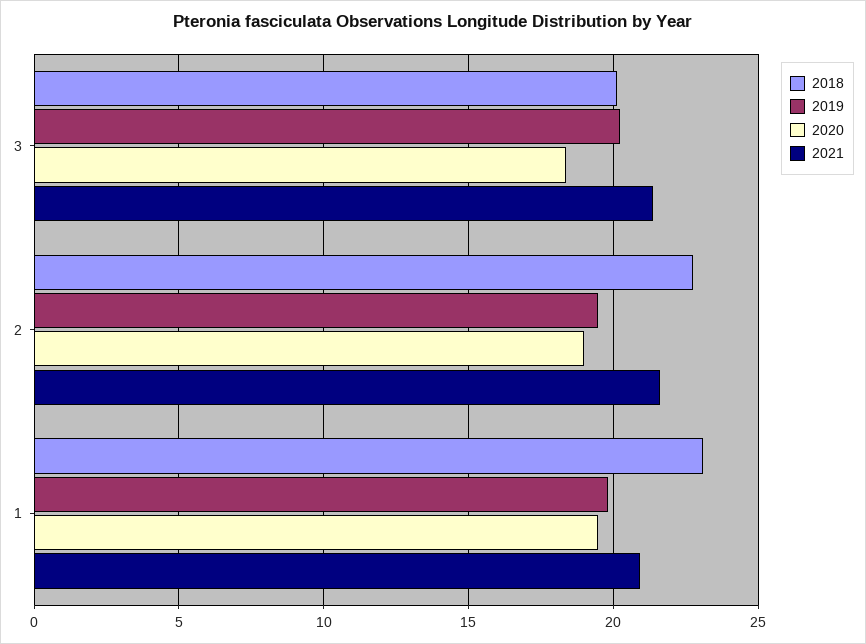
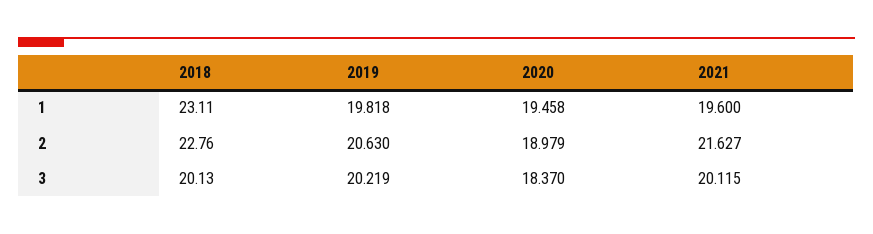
  {
    "2018": {
      "3": 20.13,
      "2": 22.76,
      "1": 23.11
    },
    "2019": {
      "3": 20.219,
-     "2": 19.5,
+     "2": 20.63,
      "1": 19.818
    },
    "2020": {
      "3": 18.37,
      "2": 18.979,
      "1": 19.458
    },
    "2021": {
-     "3": 21.5,
+     "3": 20.115,
      "2": 21.627,
-     "1": 21
+     "1": 19.6
    }
  }

